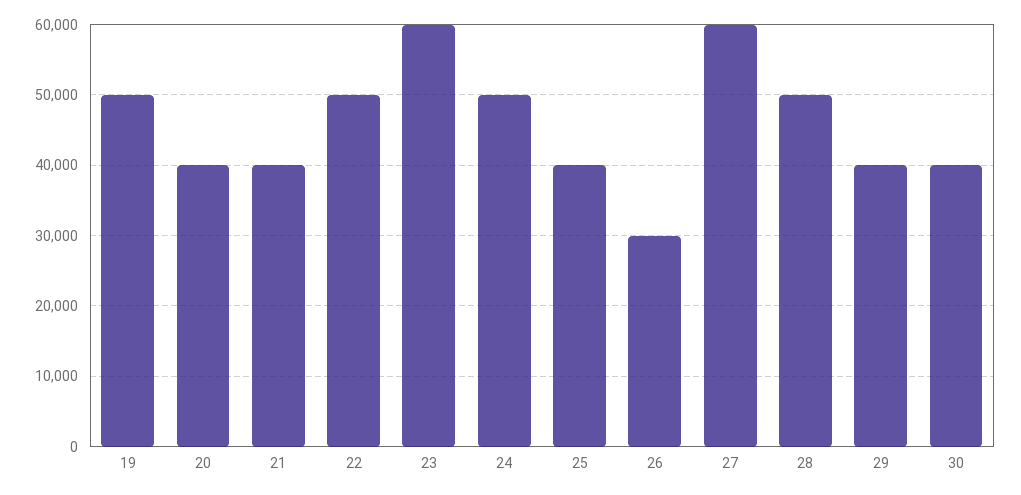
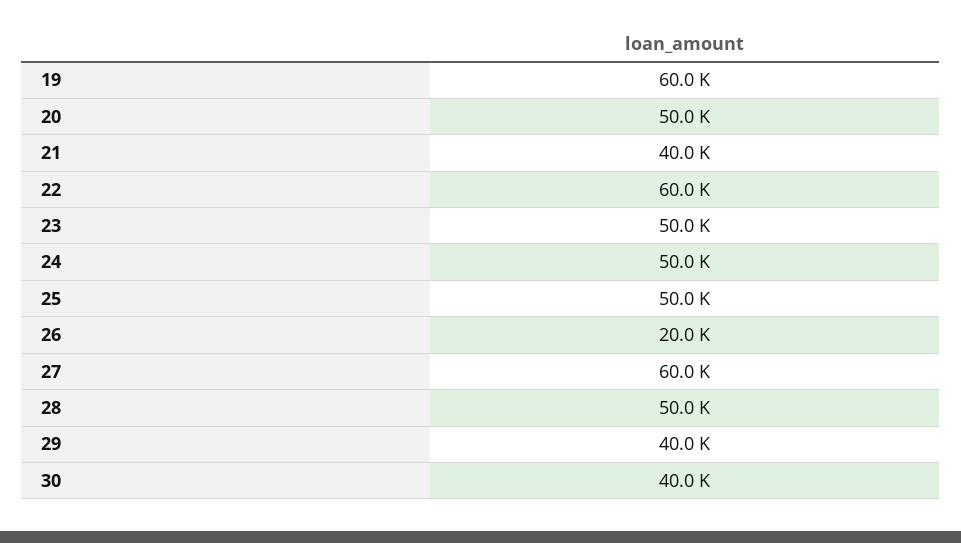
  {
-   "19": 50000,
+   "19": 60000,
-   "20": 40000,
+   "20": 50000,
    "21": 40000,
-   "22": 50000,
+   "22": 60000,
-   "23": 60000,
+   "23": 50000,
    "24": 50000,
-   "25": 40000,
+   "25": 50000,
-   "26": 30000,
+   "26": 20000,
    "27": 60000,
    "28": 50000,
    "29": 40000,
    "30": 40000
  }

